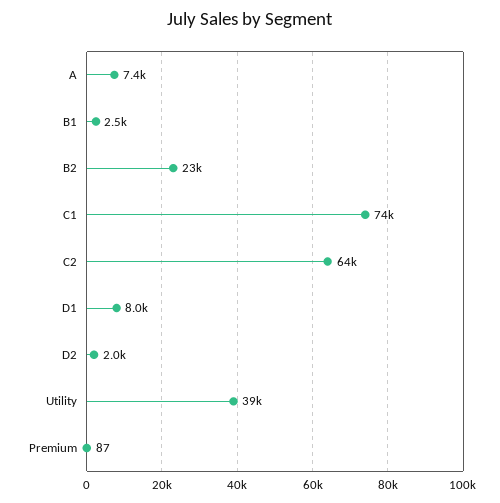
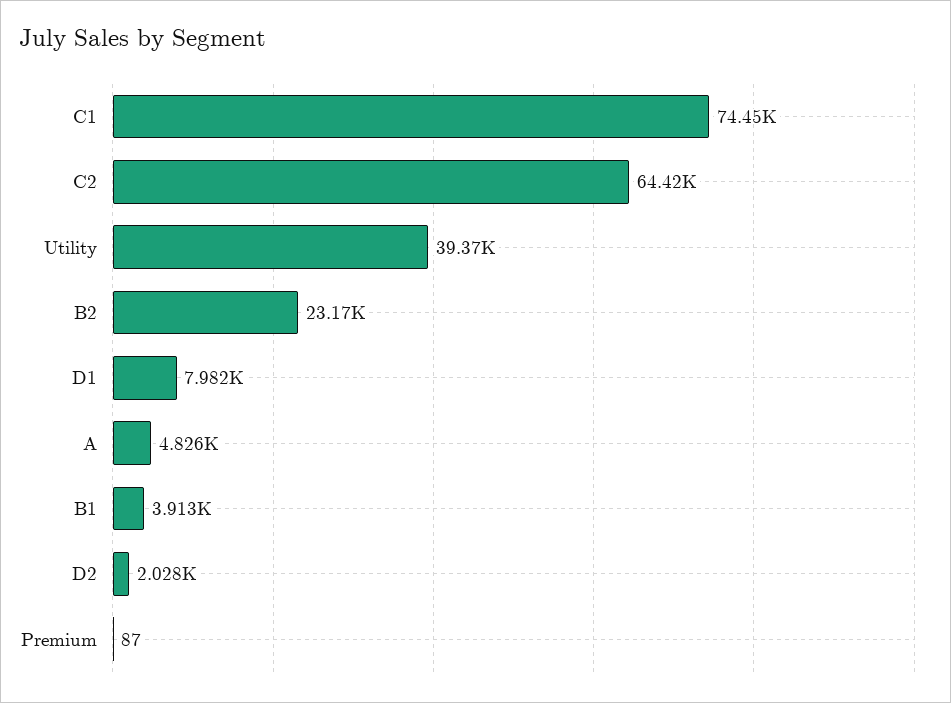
  {
-   "A": 7400,
+   "A": 4826,
-   "B1": 2500,
+   "B1": 3913,
    "B2": 23170,
    "C1": 74450,
    "C2": 64420,
    "D1": 7982,
    "D2": 2028,
    "Utility": 39370,
    "Premium": 87
  }

